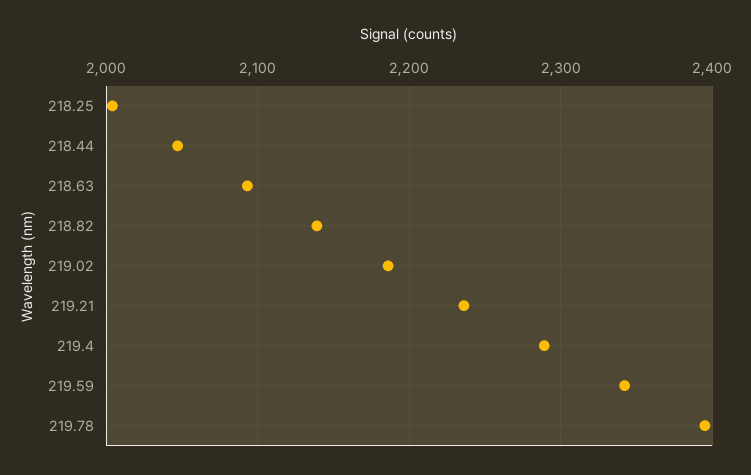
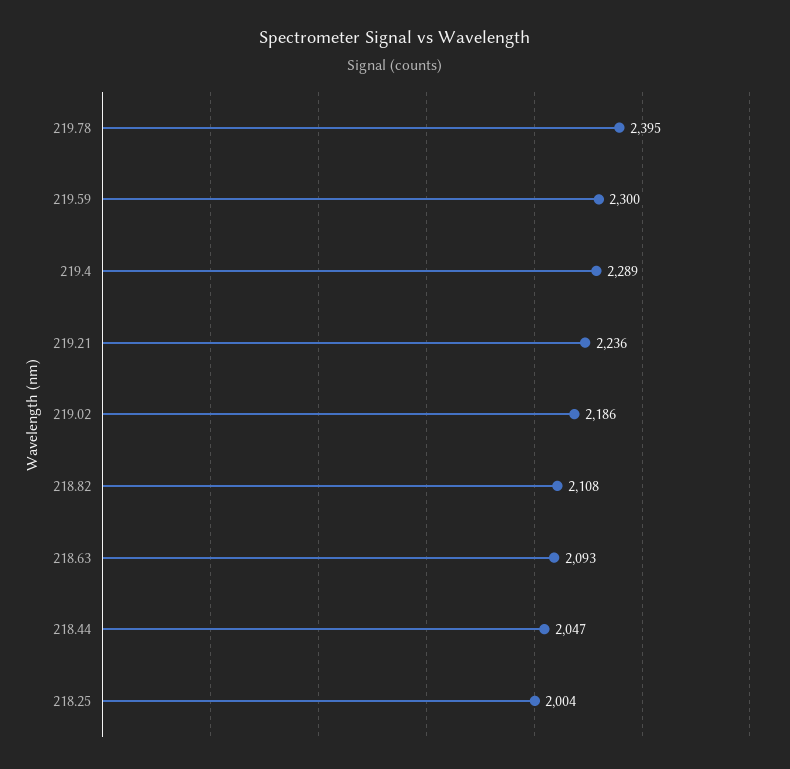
  {
    "218.25": 2004,
    "218.44": 2047,
    "218.63": 2093,
-   "218.82": 2140,
+   "218.82": 2108,
    "219.02": 2186,
    "219.21": 2236,
    "219.4": 2289,
-   "219.59": 2340,
+   "219.59": 2300,
    "219.78": 2395
  }

